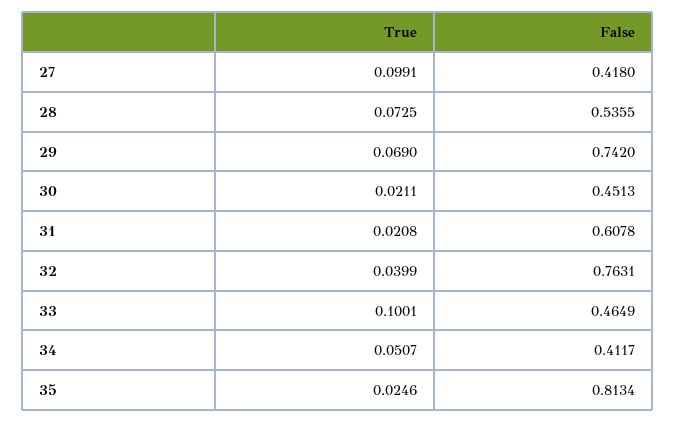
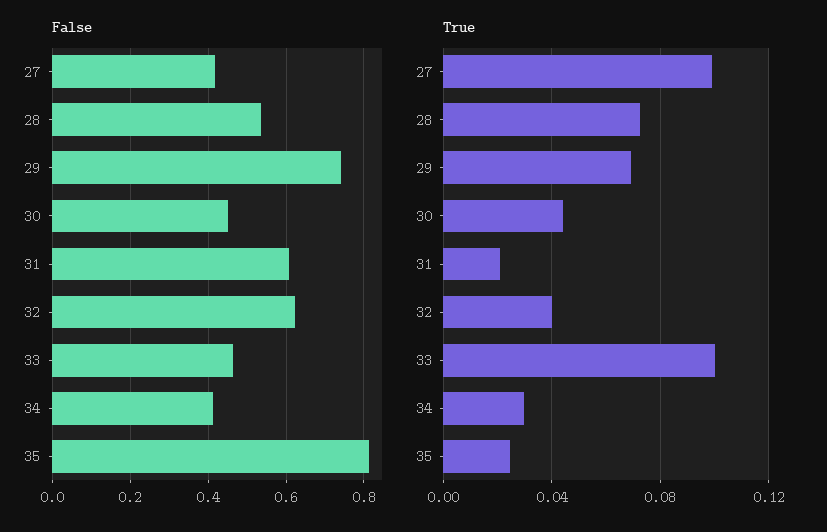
  {
    "True": {
      "27": 0.0991,
      "28": 0.0725,
      "29": 0.069,
-     "30": 0.0211,
+     "30": 0.045,
      "31": 0.0208,
      "32": 0.0399,
      "33": 0.1001,
-     "34": 0.0507,
+     "34": 0.03,
      "35": 0.0246
    },
    "False": {
      "27": 0.418,
      "28": 0.5355,
      "29": 0.742,
      "30": 0.4513,
      "31": 0.6078,
-     "32": 0.7631,
+     "32": 0.62,
      "33": 0.4649,
      "34": 0.4117,
      "35": 0.8134
    }
  }

